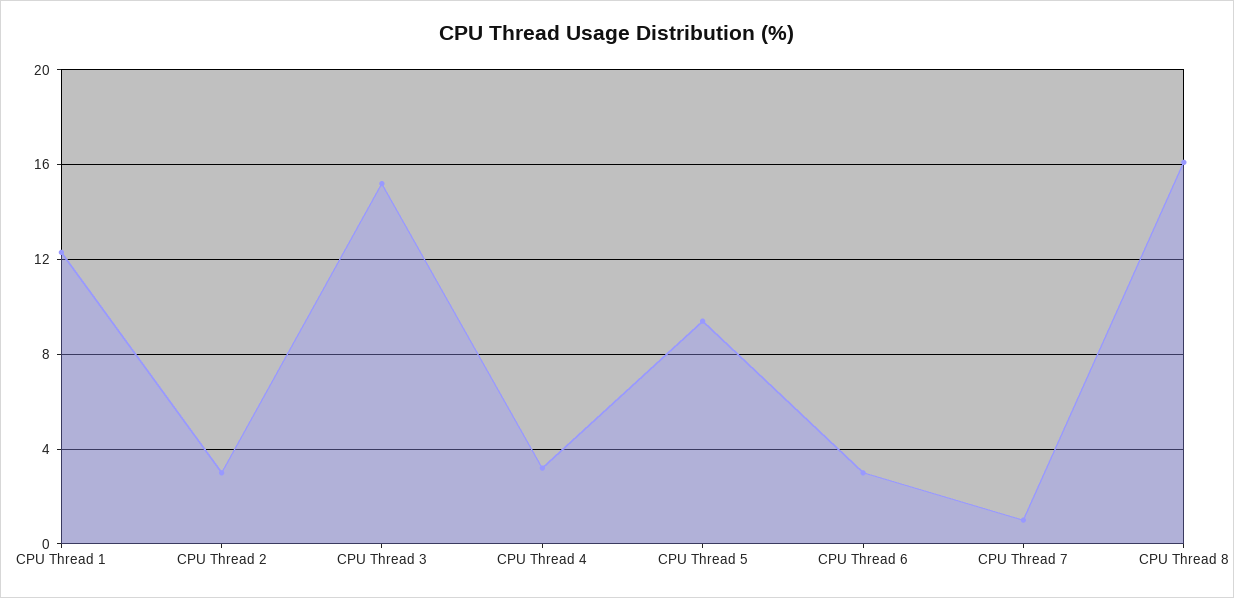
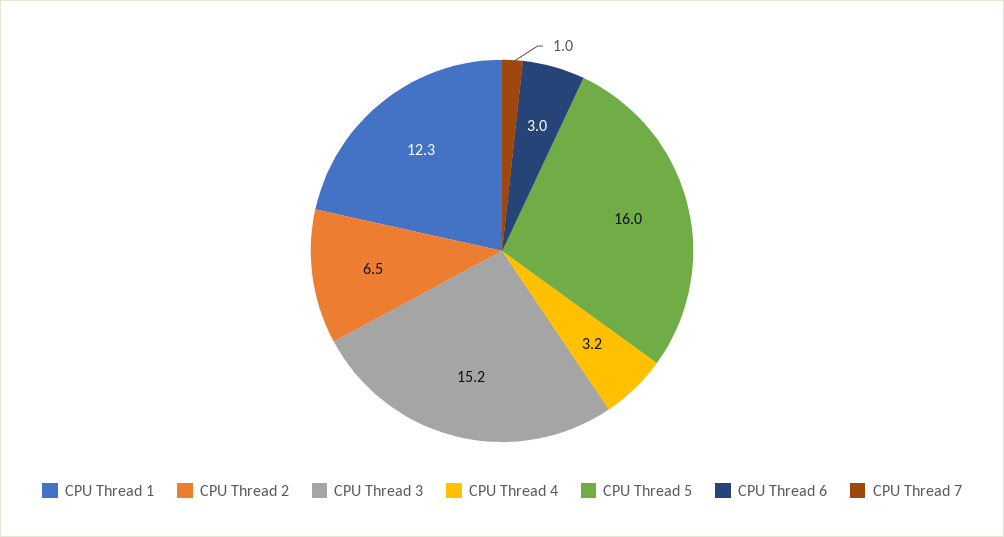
  {
    "CPU Thread 1": 12.3,
-   "CPU Thread 2": 3,
+   "CPU Thread 2": 6.5,
    "CPU Thread 3": 15.2,
    "CPU Thread 4": 3.2,
-   "CPU Thread 5": 9.5,
+   "CPU Thread 5": 16,
    "CPU Thread 6": 3,
-   "CPU Thread 7": 1,
+   "CPU Thread 7": 1
-   "CPU Thread 8": 16
  }

